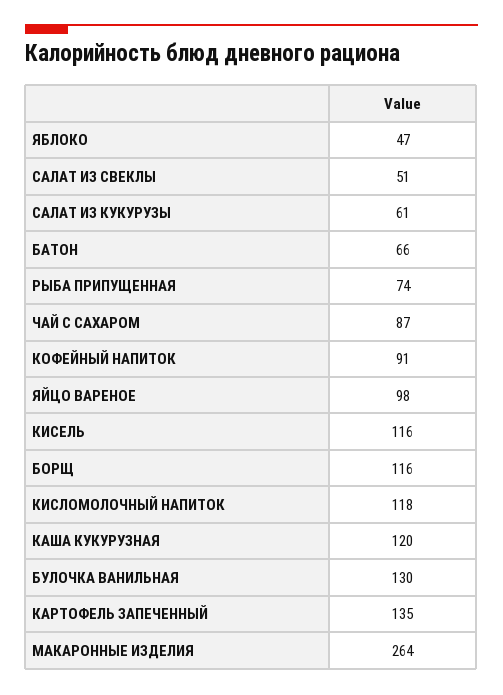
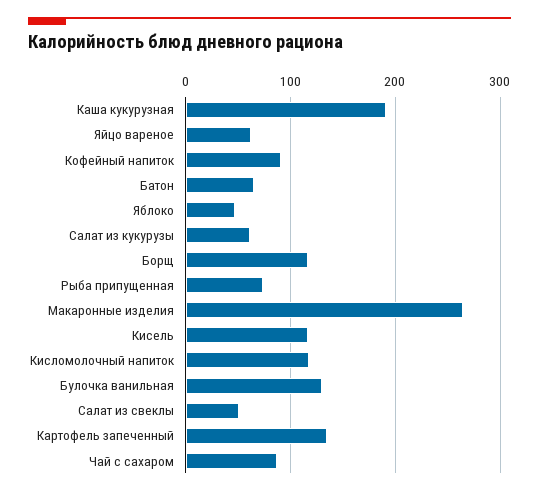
  {
    "ЯБЛОКО": 47,
    "САЛАТ ИЗ СВЕКЛЫ": 51,
    "САЛАТ ИЗ КУКУРУЗЫ": 61,
    "БАТОН": 66,
    "РЫБА ПРИПУЩЕННАЯ": 74,
    "ЧАЙ С САХАРОМ": 87,
    "КОФЕЙНЫЙ НАПИТОК": 91,
-   "ЯЙЦО ВАРЕНОЕ": 98,
+   "ЯЙЦО ВАРЕНОЕ": 60,
    "КИСЕЛЬ": 116,
    "БОРЩ": 116,
    "КИСЛОМОЛОЧНЫЙ НАПИТОК": 118,
-   "КАША КУКУРУЗНАЯ": 120,
+   "КАША КУКУРУЗНАЯ": 190,
    "БУЛОЧКА ВАНИЛЬНАЯ": 130,
    "КАРТОФЕЛЬ ЗАПЕЧЕННЫЙ": 135,
    "МАКАРОННЫЕ ИЗДЕЛИЯ": 264
  }

